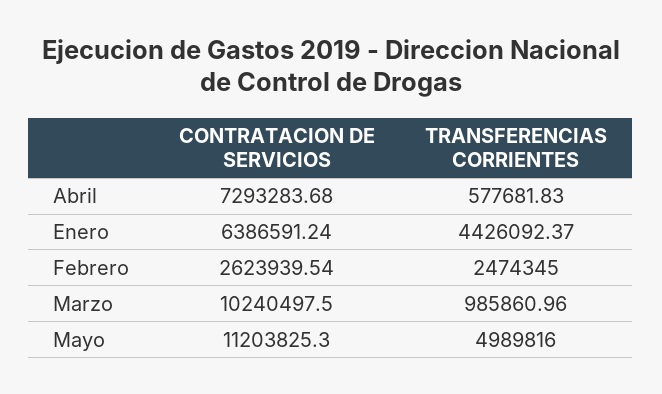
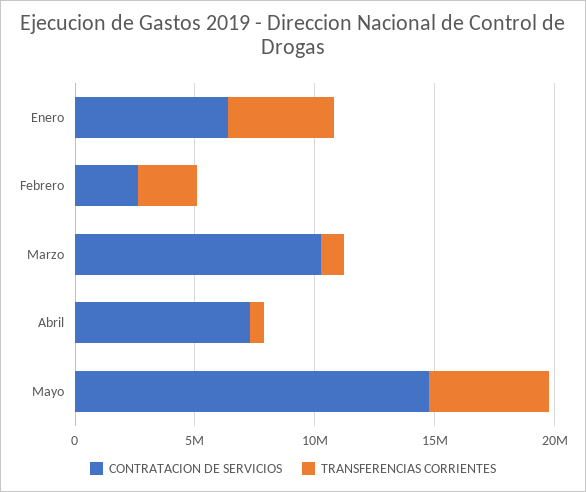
  {
    "CONTRATACION DE SERVICIOS": {
      "Abril": 7293283.68,
      "Enero": 6386591.24,
      "Febrero": 2623939.54,
      "Marzo": 10240497.5,
-     "Mayo": 11203825.3
+     "Mayo": 15000000
    },
    "TRANSFERENCIAS CORRIENTES": {
      "Abril": 577681.83,
      "Enero": 4426092.37,
      "Febrero": 2474345,
      "Marzo": 985860.96,
      "Mayo": 4989816
    }
  }

